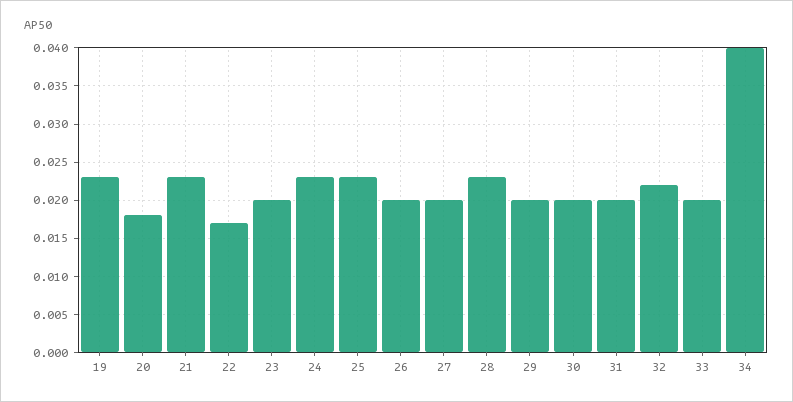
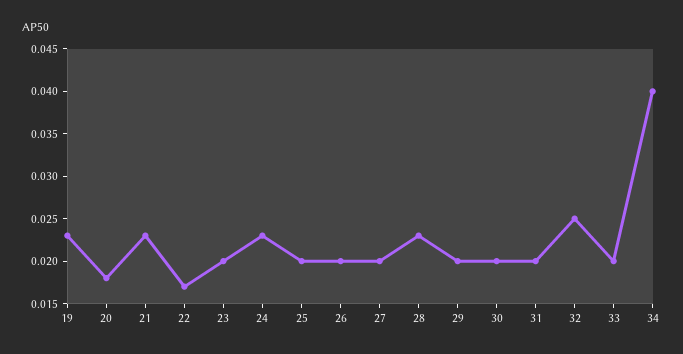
  {
    "19": 0.023,
    "20": 0.018,
    "21": 0.023,
    "22": 0.017,
    "23": 0.02,
    "24": 0.023,
-   "25": 0.023,
+   "25": 0.02,
    "26": 0.02,
    "27": 0.02,
    "28": 0.023,
    "29": 0.02,
    "30": 0.02,
    "31": 0.02,
-   "32": 0.022,
+   "32": 0.025,
    "33": 0.02,
    "34": 0.04
  }

